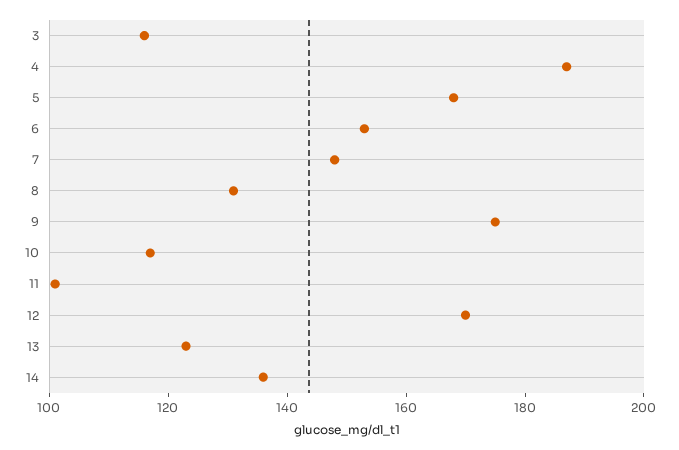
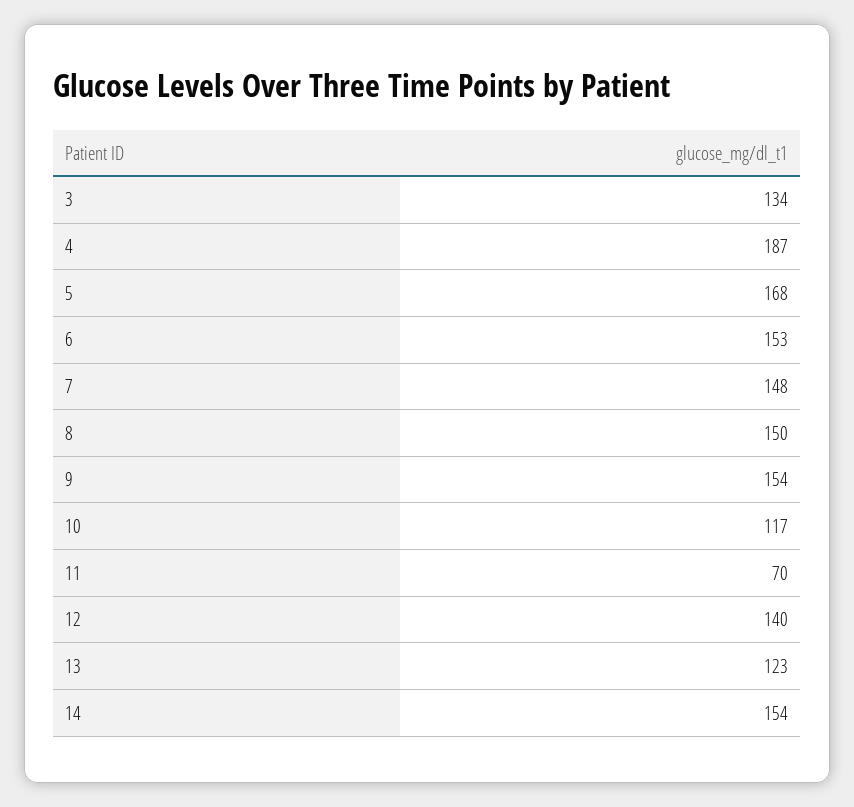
  {
-   "3": 115,
+   "3": 134,
    "4": 187,
    "5": 168,
    "6": 153,
    "7": 148,
-   "8": 130,
+   "8": 150,
-   "9": 175,
+   "9": 154,
    "10": 117,
-   "11": 100,
+   "11": 70,
-   "12": 170,
+   "12": 140,
    "13": 123,
-   "14": 135
+   "14": 154
  }

